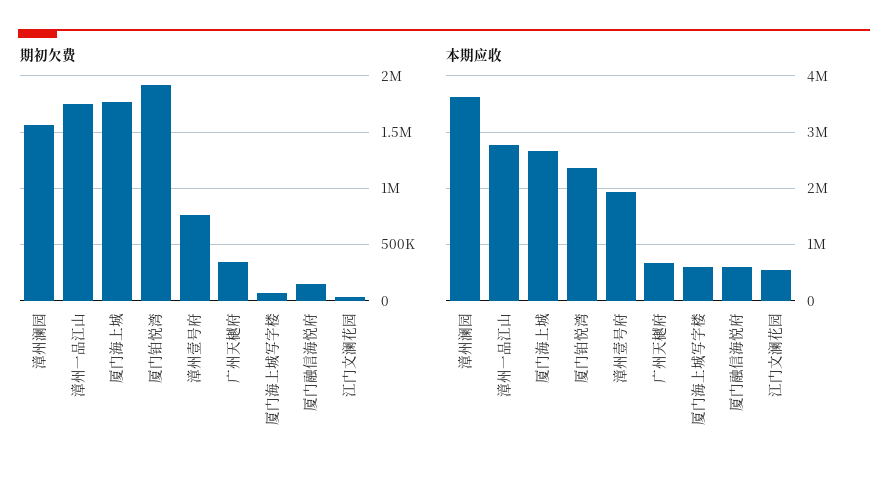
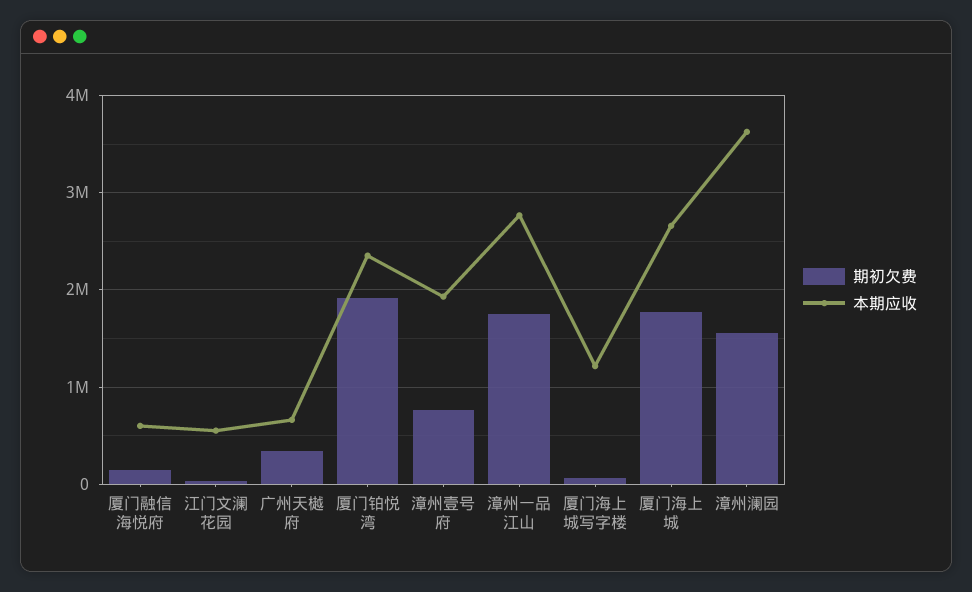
  {
    "期初欠费": {
      "漳州澜园": 1600000,
      "漳州一品江山": 1800000,
      "厦门海上城": 1800000,
      "厦门铂悦湾": 1900000,
      "漳州壹号府": 800000,
      "广州天樾府": 300000,
      "厦门海上城写字楼": 100000,
      "厦门融信海悦府": 200000,
      "江门文澜花园": 0
    },
    "本期应收": {
      "漳州澜园": 3600000,
      "漳州一品江山": 2800000,
      "厦门海上城": 2700000,
      "厦门铂悦湾": 2400000,
      "漳州壹号府": 1900000,
      "广州天樾府": 700000,
-     "厦门海上城写字楼": 600000,
+     "厦门海上城写字楼": 1200000,
      "厦门融信海悦府": 600000,
      "江门文澜花园": 600000
    }
  }

